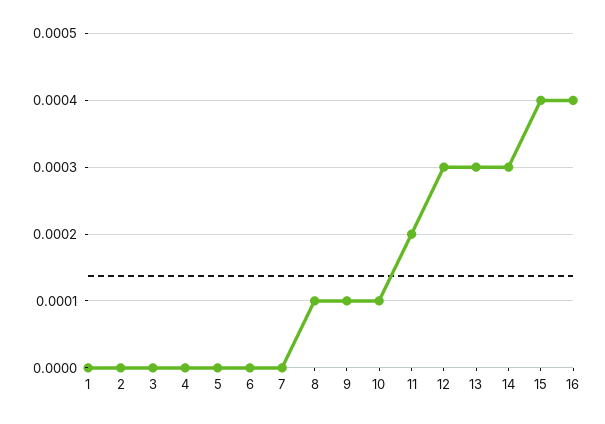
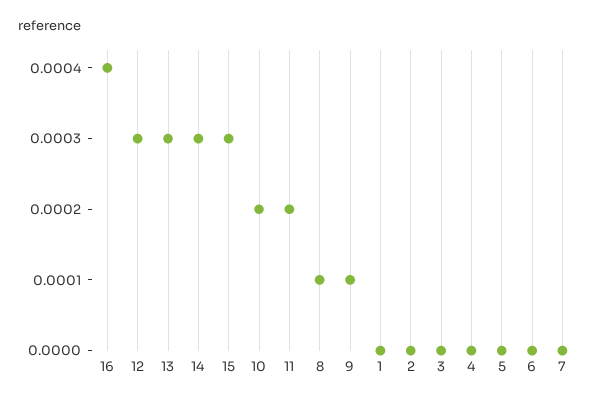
  {
    "1": 0,
    "2": 0,
    "3": 0,
    "4": 0,
    "5": 0,
    "6": 0,
    "7": 0,
    "8": 0.0001,
    "9": 0.0001,
-   "10": 0.0001,
+   "10": 0.0002,
    "11": 0.0002,
    "12": 0.0003,
    "13": 0.0003,
    "14": 0.0003,
-   "15": 0.0004,
+   "15": 0.0003,
    "16": 0.0004
  }

